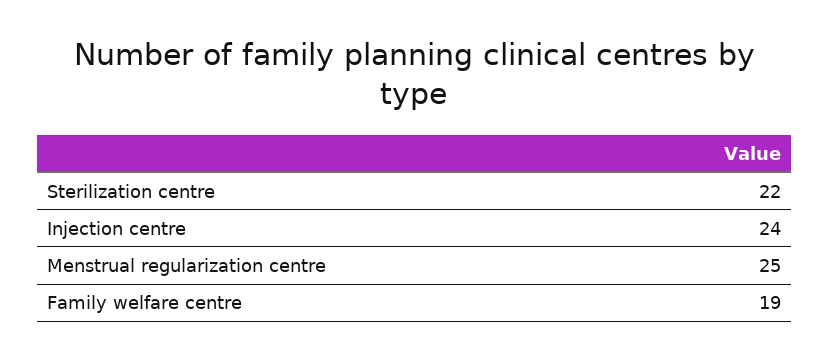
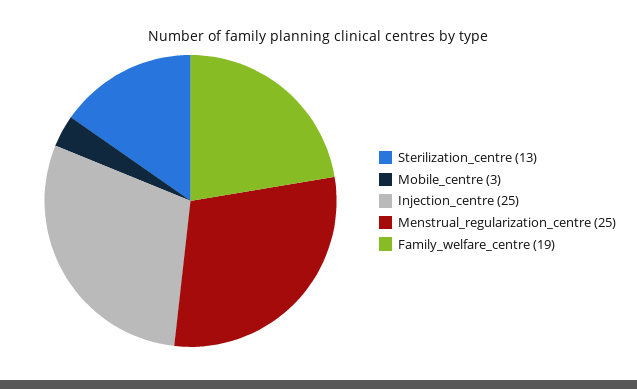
  {
-   "Sterilization centre": 22,
+   "Sterilization centre": 13,
-   "Injection centre": 24,
+   "Injection centre": 25,
    "Menstrual regularization centre": 25,
-   "Family welfare centre": 19
+   "Family welfare centre": 19,
+   "Mobile_centre": 3
  }

